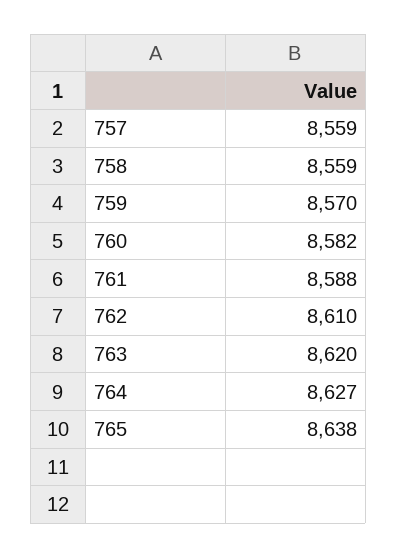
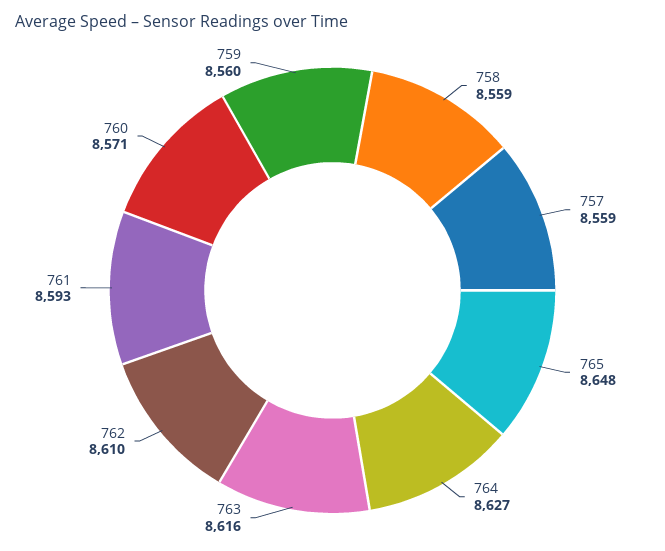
  {
    "757": 8559,
    "758": 8559,
-   "759": 8570,
+   "759": 8560,
-   "760": 8582,
+   "760": 8571,
-   "761": 8588,
+   "761": 8593,
    "762": 8610,
-   "763": 8620,
+   "763": 8616,
    "764": 8627,
-   "765": 8638
+   "765": 8648
  }

